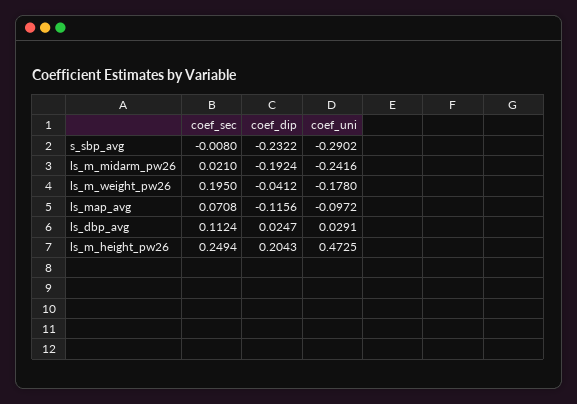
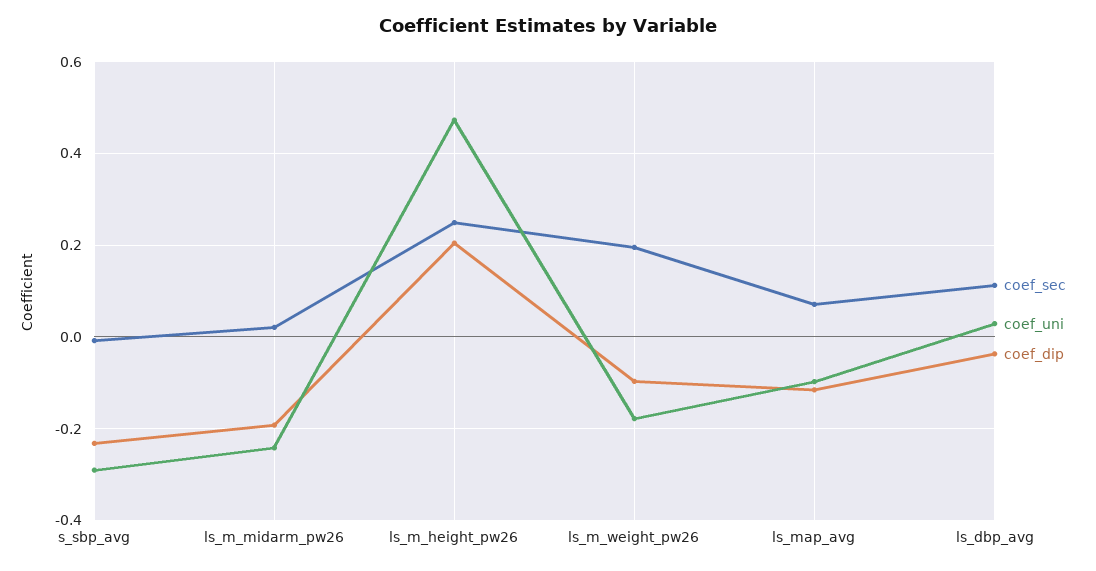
  {
    "coef_sec": {
      "s_sbp_avg": -0.008,
      "ls_m_midarm_pw26": 0.021,
      "ls_m_weight_pw26": 0.195,
      "ls_map_avg": 0.0708,
      "ls_dbp_avg": 0.1124,
      "ls_m_height_pw26": 0.2494
    },
    "coef_dip": {
      "s_sbp_avg": -0.2322,
      "ls_m_midarm_pw26": -0.1924,
-     "ls_m_weight_pw26": -0.0412,
+     "ls_m_weight_pw26": -0.1,
      "ls_map_avg": -0.1156,
-     "ls_dbp_avg": 0.0247,
+     "ls_dbp_avg": -0.04,
      "ls_m_height_pw26": 0.2043
    },
    "coef_uni": {
      "s_sbp_avg": -0.2902,
      "ls_m_midarm_pw26": -0.2416,
      "ls_m_weight_pw26": -0.178,
      "ls_map_avg": -0.0972,
      "ls_dbp_avg": 0.0291,
      "ls_m_height_pw26": 0.4725
    }
  }

